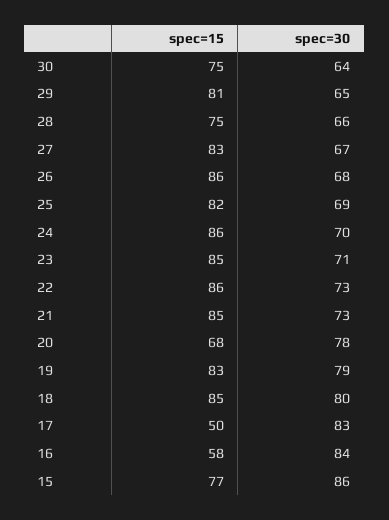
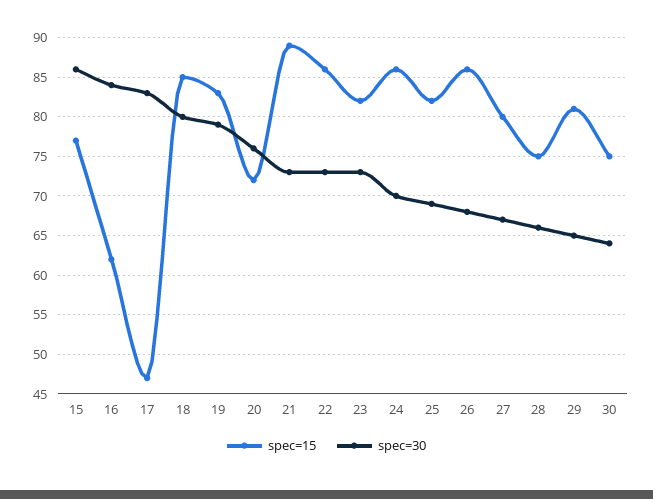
  {
    "spec=15": {
      "30": 75,
      "29": 81,
      "28": 75,
-     "27": 83,
+     "27": 80,
      "26": 86,
      "25": 82,
      "24": 86,
-     "23": 85,
+     "23": 82,
      "22": 86,
-     "21": 85,
+     "21": 89,
-     "20": 68,
+     "20": 72,
      "19": 83,
      "18": 85,
-     "17": 50,
+     "17": 47,
-     "16": 58,
+     "16": 62,
      "15": 77
    },
    "spec=30": {
      "30": 64,
      "29": 65,
      "28": 66,
      "27": 67,
      "26": 68,
      "25": 69,
      "24": 70,
-     "23": 71,
+     "23": 73,
      "22": 73,
      "21": 73,
-     "20": 78,
+     "20": 76,
      "19": 79,
      "18": 80,
      "17": 83,
      "16": 84,
      "15": 86
    }
  }

